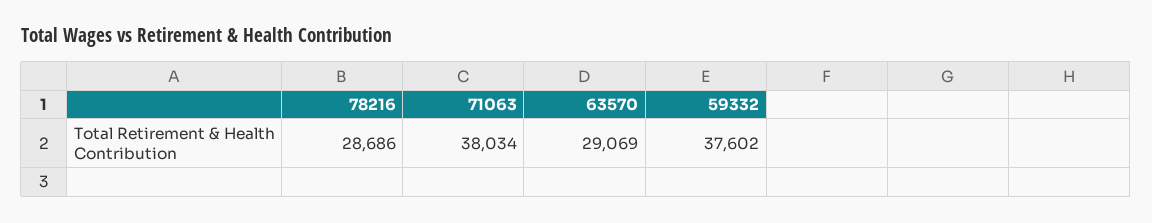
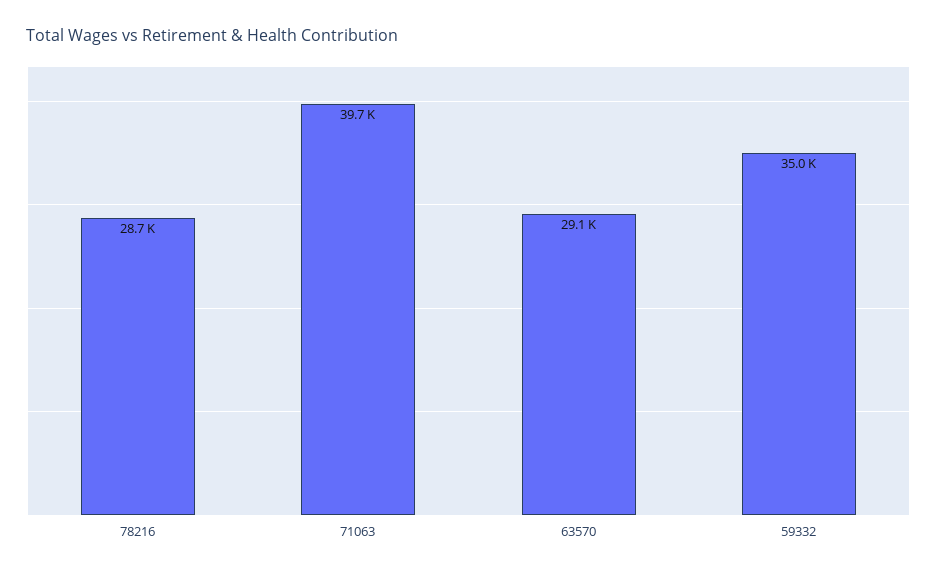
  {
    "78216": 28686,
-   "71063": 38034,
+   "71063": 39700,
    "63570": 29069,
-   "59332": 37602
+   "59332": 35000
  }

